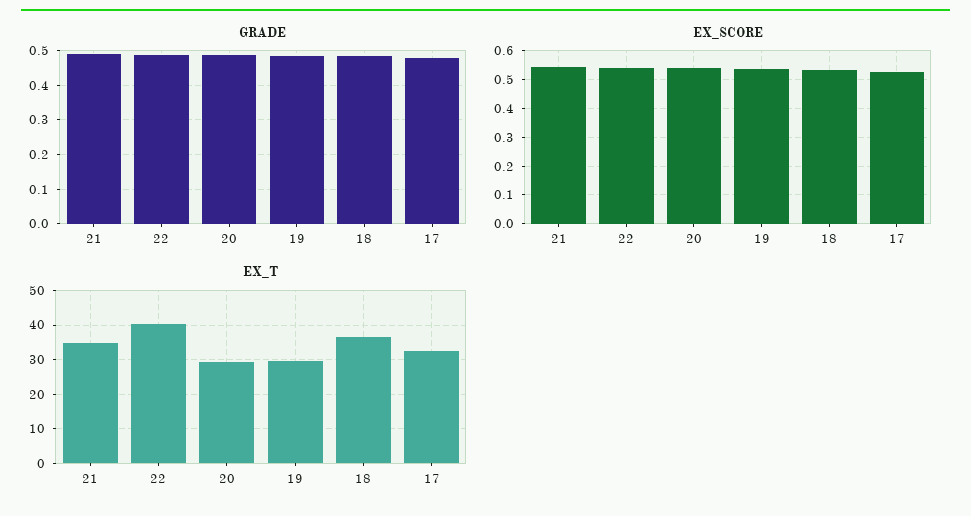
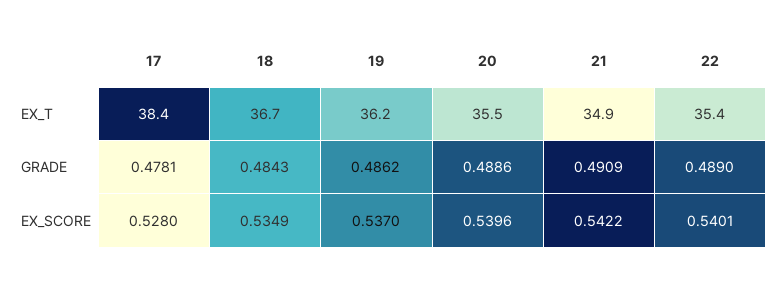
  {
    "GRADE": {
      "21": 0.4909,
      "22": 0.489,
      "20": 0.4886,
      "19": 0.4862,
      "18": 0.4843,
      "17": 0.4781
    },
    "EX_SCORE": {
      "21": 0.5422,
      "22": 0.5401,
      "20": 0.5396,
      "19": 0.537,
      "18": 0.5349,
      "17": 0.528
    },
    "EX_T": {
      "21": 34.9,
-     "22": 40,
+     "22": 35.4,
-     "20": 30,
+     "20": 35.5,
-     "19": 30,
+     "19": 36.2,
      "18": 36.7,
-     "17": 32
+     "17": 38.4
    }
  }

